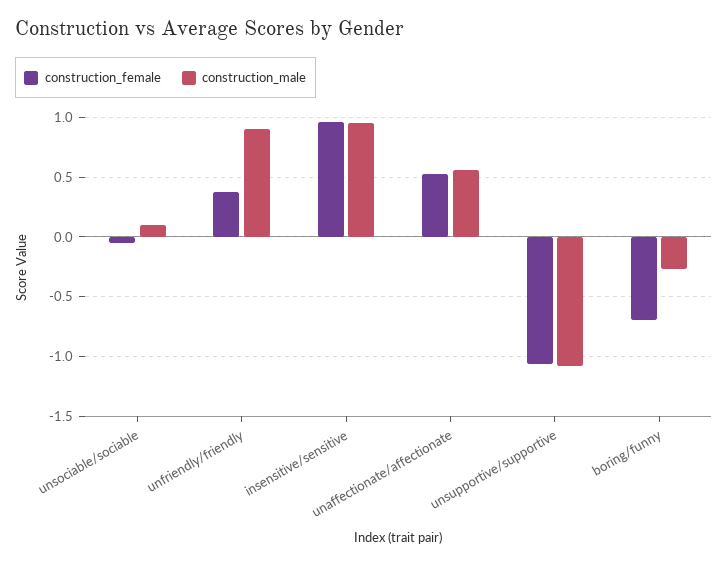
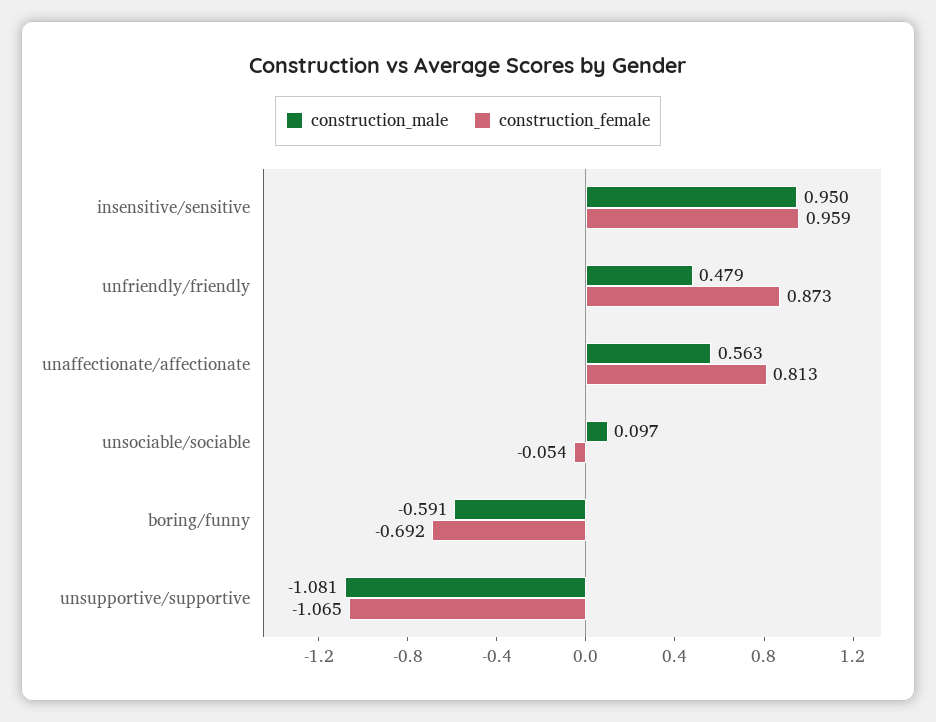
  {
    "construction_female": {
      "unsociable/sociable": -0.054,
-     "unfriendly/friendly": 0.4,
+     "unfriendly/friendly": 0.873,
      "insensitive/sensitive": 0.959,
-     "unaffectionate/affectionate": 0.5,
+     "unaffectionate/affectionate": 0.813,
      "unsupportive/supportive": -1.065,
      "boring/funny": -0.692
    },
    "construction_male": {
      "unsociable/sociable": 0.097,
-     "unfriendly/friendly": 0.9,
+     "unfriendly/friendly": 0.479,
      "insensitive/sensitive": 0.95,
      "unaffectionate/affectionate": 0.563,
      "unsupportive/supportive": -1.081,
-     "boring/funny": -0.3
+     "boring/funny": -0.591
    }
  }

